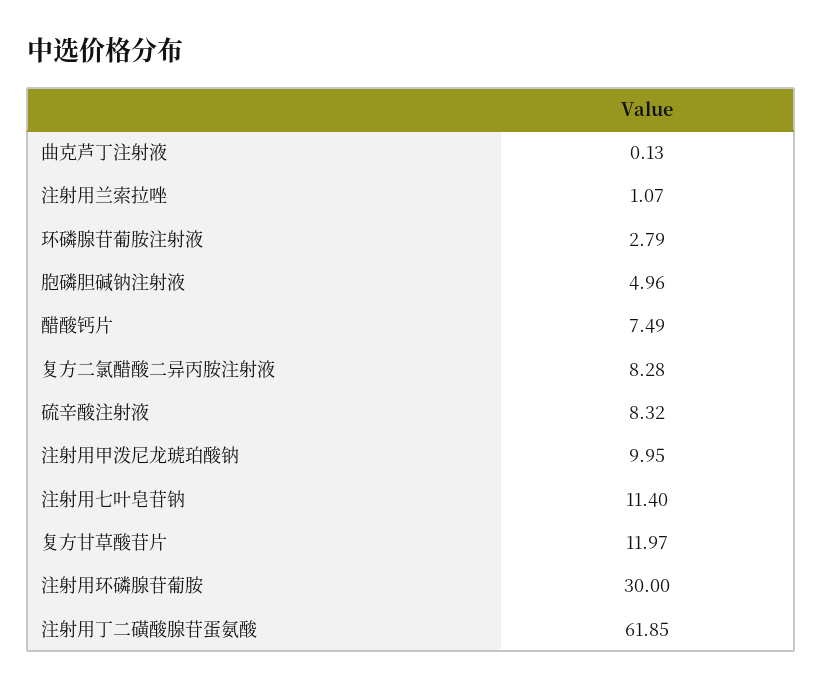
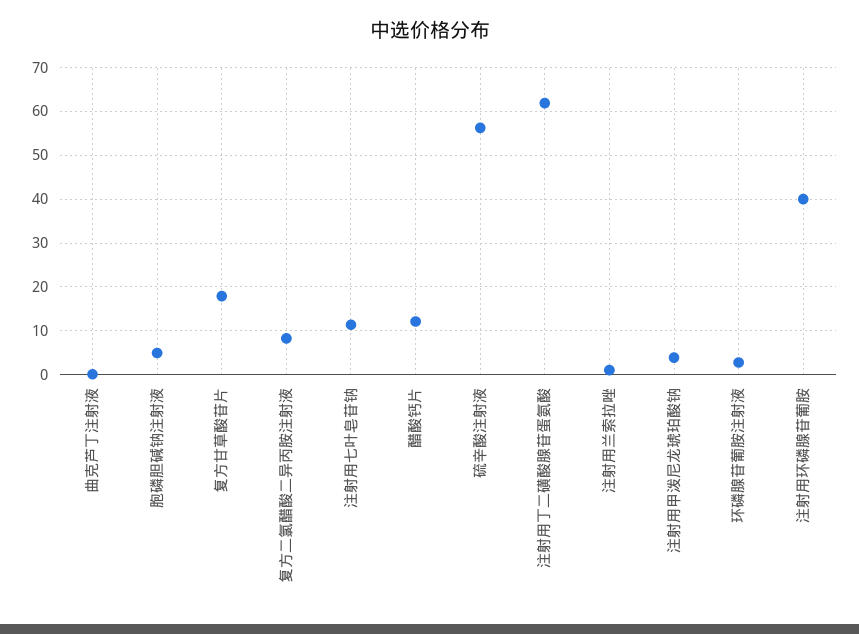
  {
    "曲克芦丁注射液": 0.13,
    "注射用兰索拉唑": 1.07,
    "环磷腺苷葡胺注射液": 2.79,
    "胞磷胆碱钠注射液": 4.96,
-   "醋酸钙片": 7.49,
+   "醋酸钙片": 12,
    "复方二氯醋酸二异丙胺注射液": 8.28,
-   "硫辛酸注射液": 8.32,
+   "硫辛酸注射液": 56,
-   "注射用甲泼尼龙琥珀酸钠": 9.95,
+   "注射用甲泼尼龙琥珀酸钠": 4,
    "注射用七叶皂苷钠": 11.4,
-   "复方甘草酸苷片": 11.97,
+   "复方甘草酸苷片": 18,
-   "注射用环磷腺苷葡胺": 30,
+   "注射用环磷腺苷葡胺": 40,
    "注射用丁二磺酸腺苷蛋氨酸": 61.85
  }

